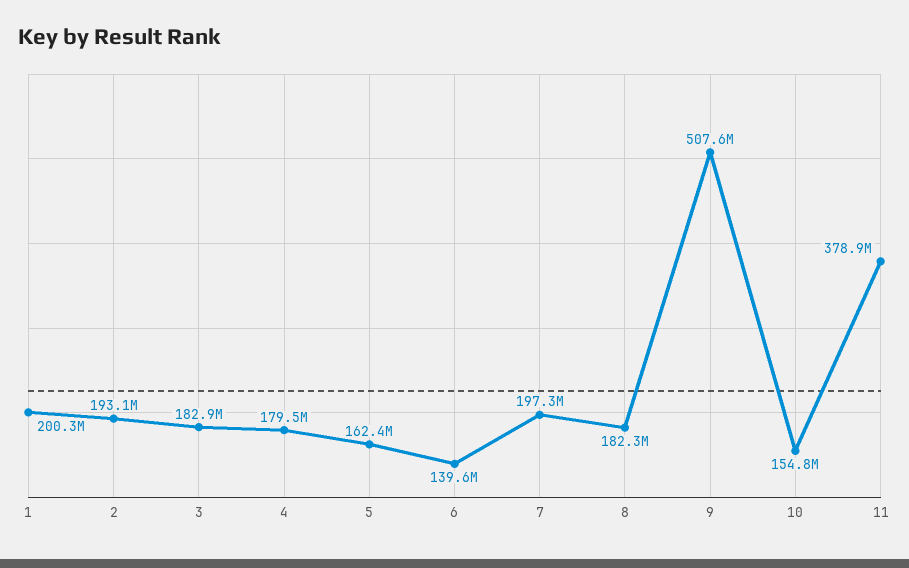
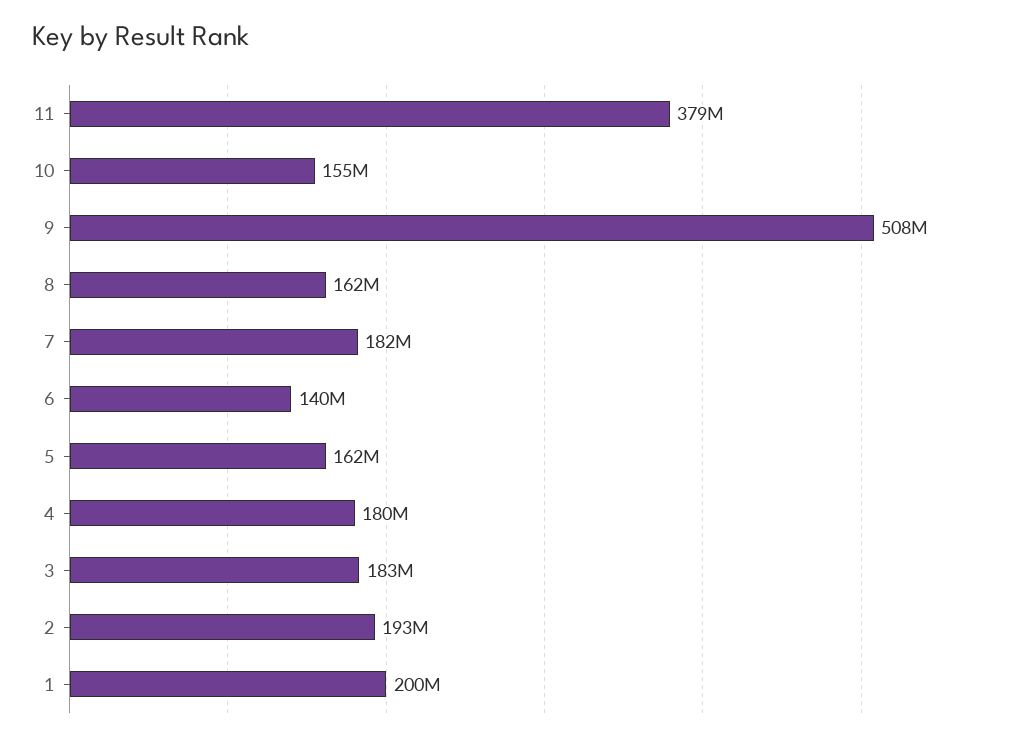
  {
    "1": 200300000,
    "2": 193100000,
    "3": 182900000,
    "4": 179500000,
    "5": 162400000,
    "6": 139600000,
-   "7": 197300000,
+   "7": 182000000,
-   "8": 182300000,
+   "8": 162000000,
    "9": 507600000,
    "10": 154800000,
    "11": 378900000
  }

